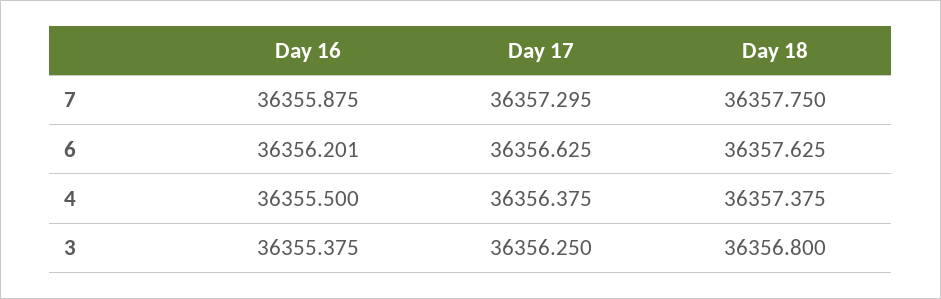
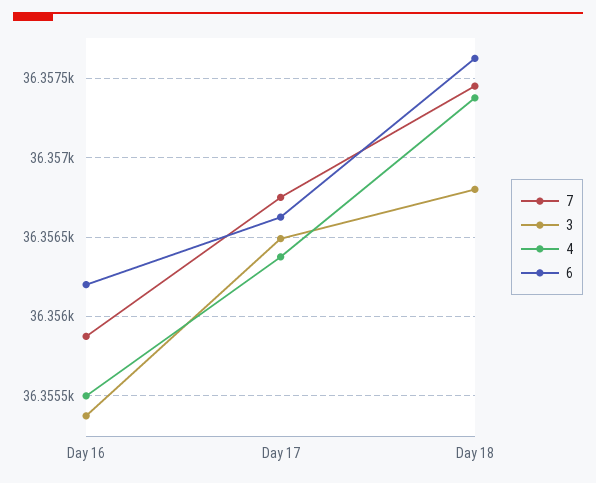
  {
    "7": {
      "Day 16": 36355.875,
-     "Day 17": 36357.295,
+     "Day 17": 36356.75,
-     "Day 18": 36357.75
+     "Day 18": 36357.45
    },
    "6": {
      "Day 16": 36356.201,
      "Day 17": 36356.625,
      "Day 18": 36357.625
    },
    "4": {
      "Day 16": 36355.5,
      "Day 17": 36356.375,
      "Day 18": 36357.375
    },
    "3": {
      "Day 16": 36355.375,
-     "Day 17": 36356.25,
+     "Day 17": 36356.5,
      "Day 18": 36356.8
    }
  }

